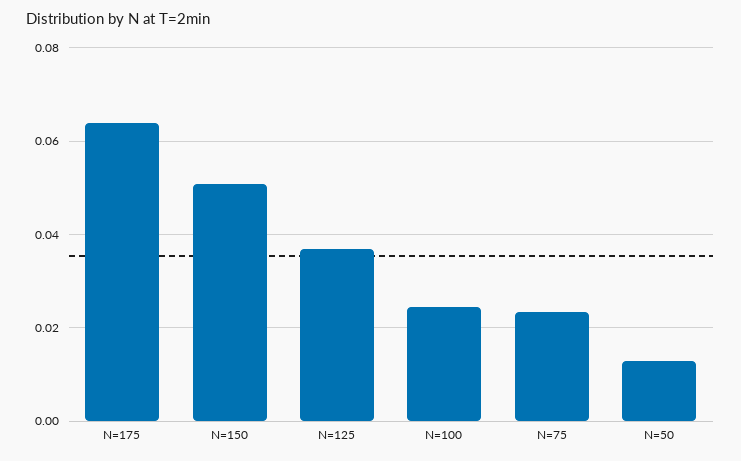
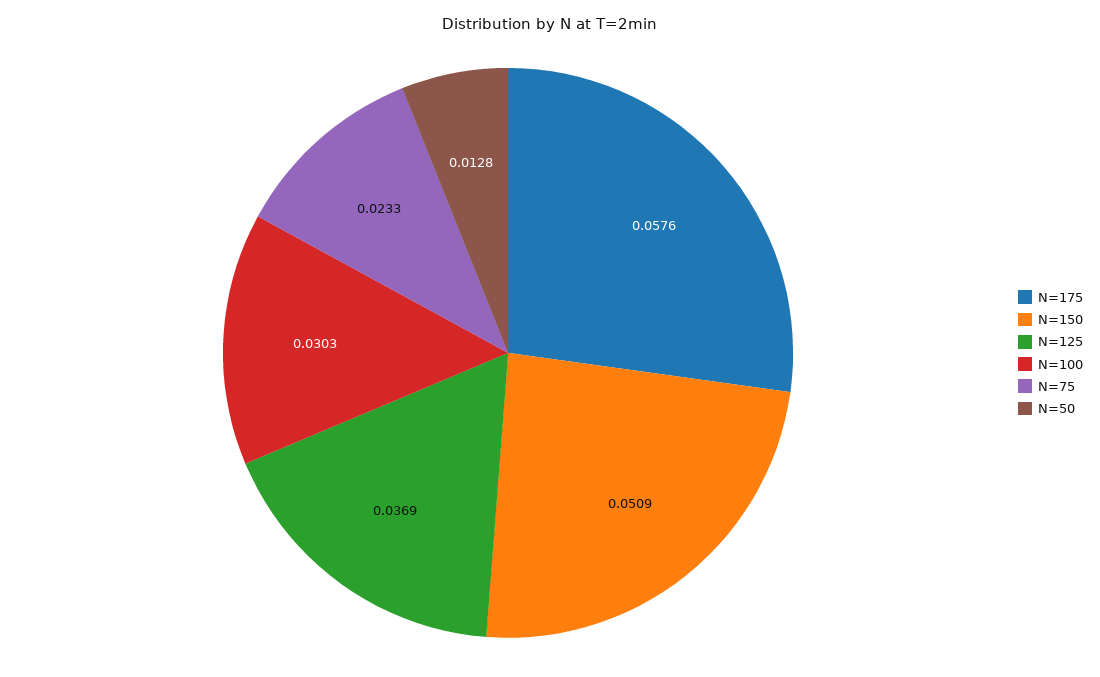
  {
-   "N=175": 0.064,
+   "N=175": 0.0576,
    "N=150": 0.0509,
    "N=125": 0.0369,
-   "N=100": 0.024,
+   "N=100": 0.0303,
    "N=75": 0.0233,
    "N=50": 0.0128
  }

